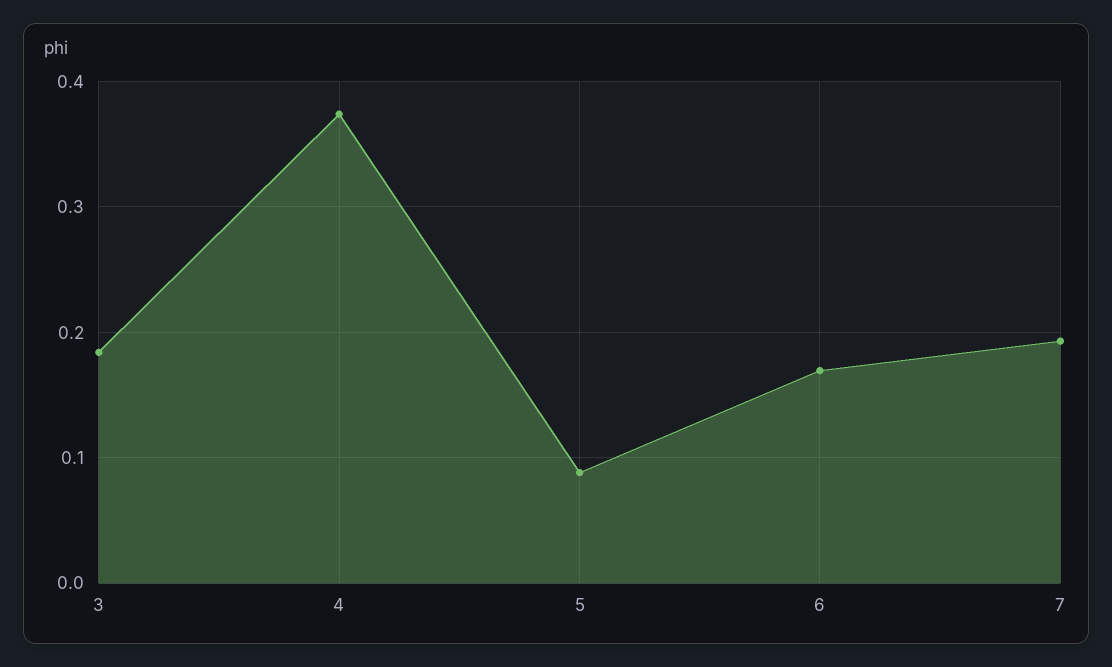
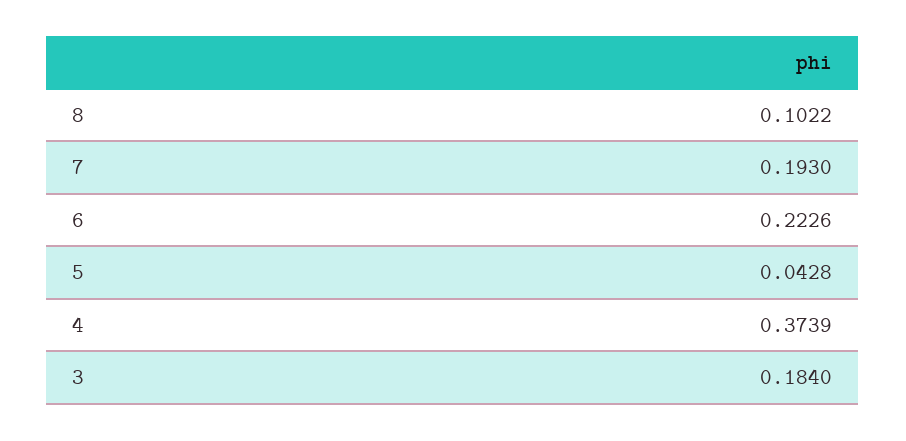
  {
    "3": 0.184,
    "4": 0.3739,
-   "5": 0.09,
+   "5": 0.0428,
-   "6": 0.17,
+   "6": 0.2226,
-   "7": 0.193
+   "7": 0.193,
+   "8": 0.1022
  }

